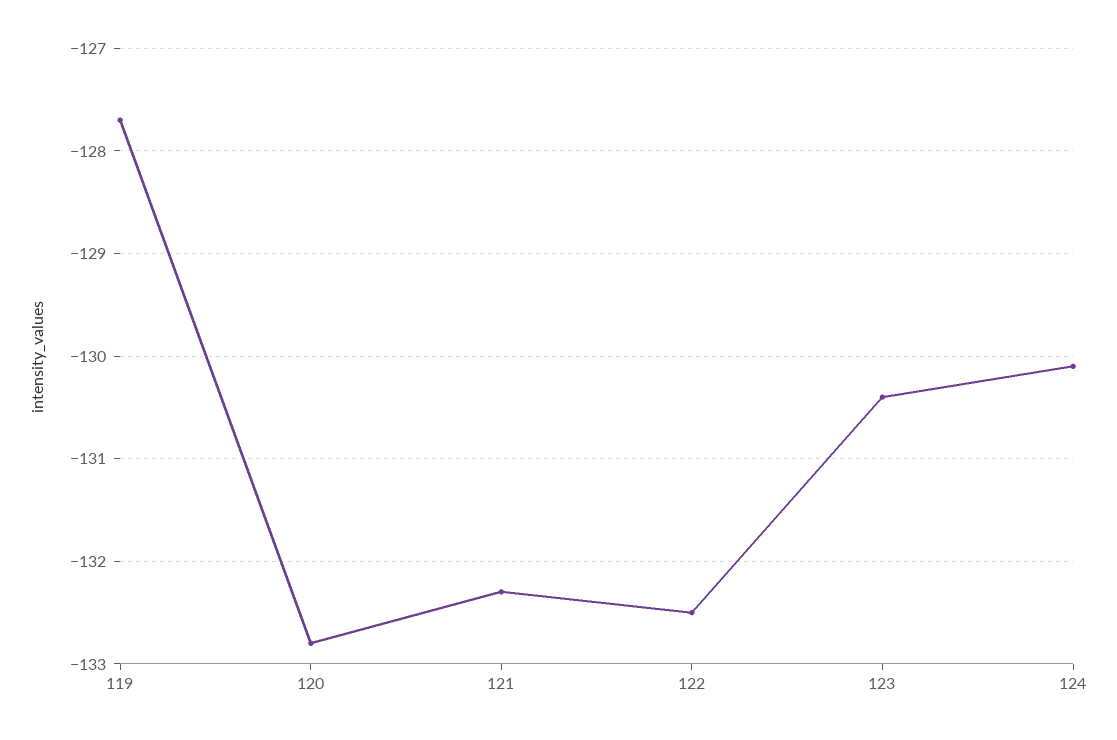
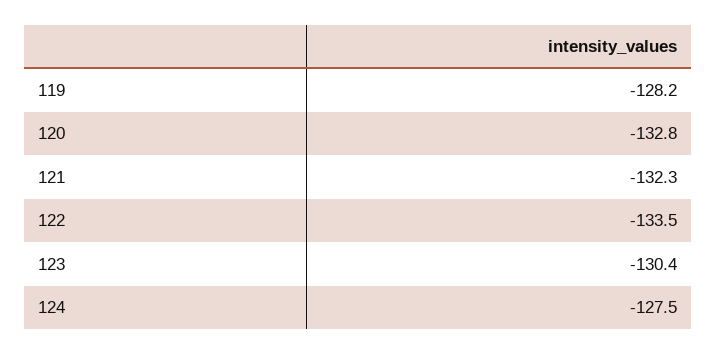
  {
-   "119": -127.7,
+   "119": -128.2,
    "120": -132.8,
    "121": -132.3,
-   "122": -132.5,
+   "122": -133.5,
    "123": -130.4,
-   "124": -130.1
+   "124": -127.5
  }

